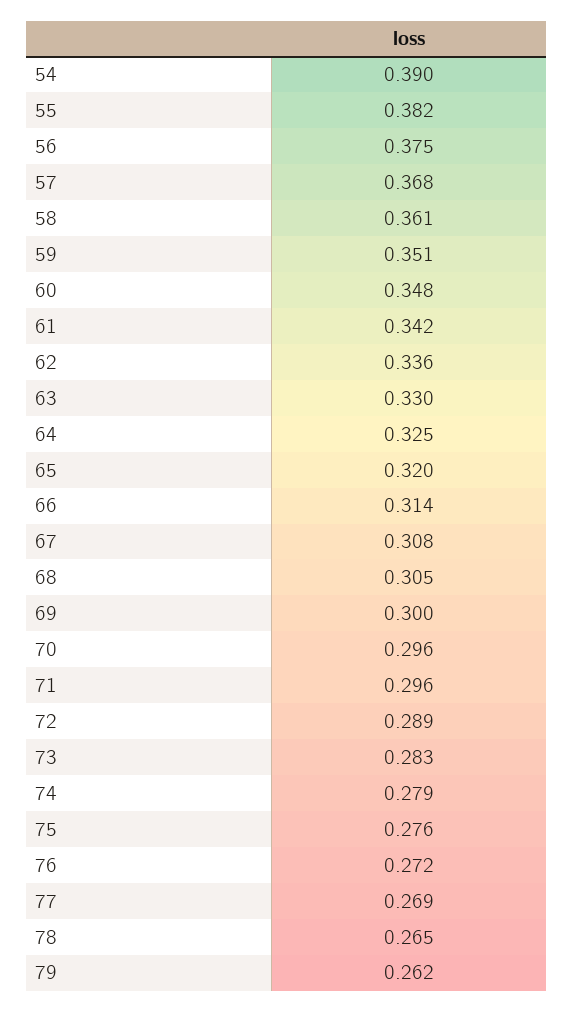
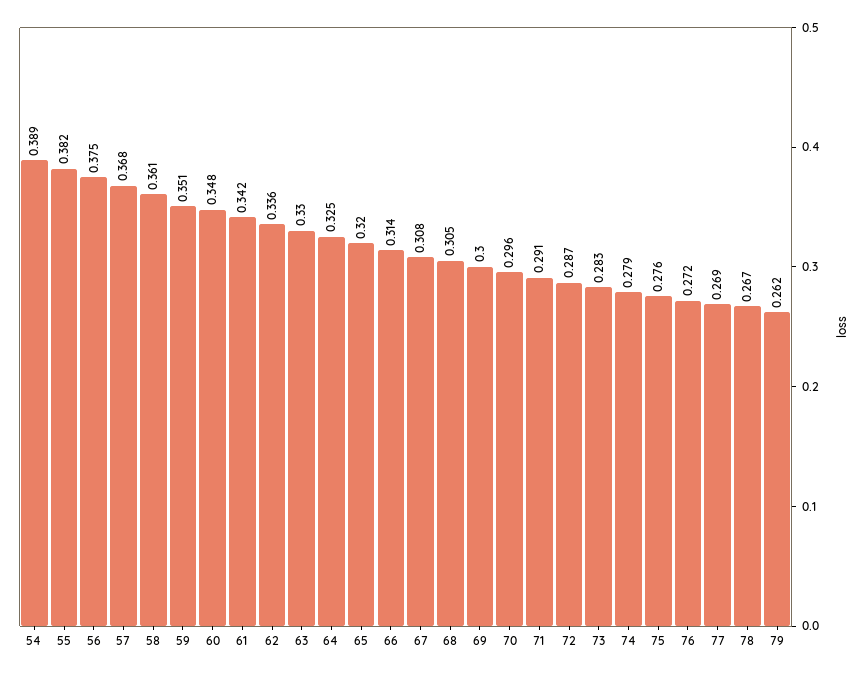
  {
-   "54": 0.39,
+   "54": 0.389,
    "55": 0.382,
    "56": 0.375,
    "57": 0.368,
    "58": 0.361,
    "59": 0.351,
    "60": 0.348,
    "61": 0.342,
    "62": 0.336,
    "63": 0.33,
    "64": 0.325,
    "65": 0.32,
    "66": 0.314,
    "67": 0.308,
    "68": 0.305,
    "69": 0.3,
    "70": 0.296,
-   "71": 0.296,
+   "71": 0.291,
-   "72": 0.289,
+   "72": 0.287,
    "73": 0.283,
    "74": 0.279,
    "75": 0.276,
    "76": 0.272,
    "77": 0.269,
-   "78": 0.265,
+   "78": 0.267,
    "79": 0.262
  }

